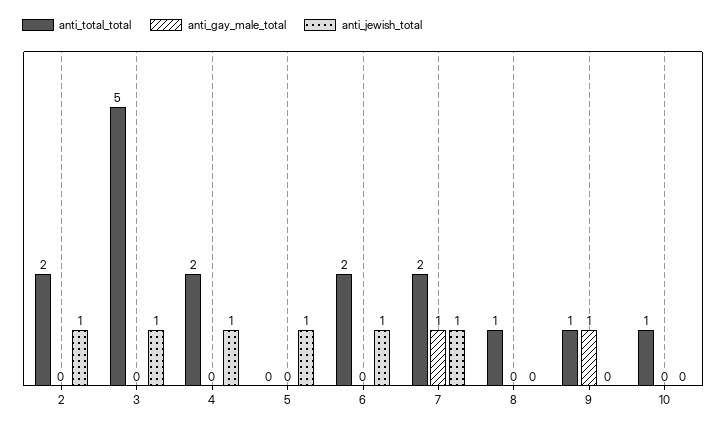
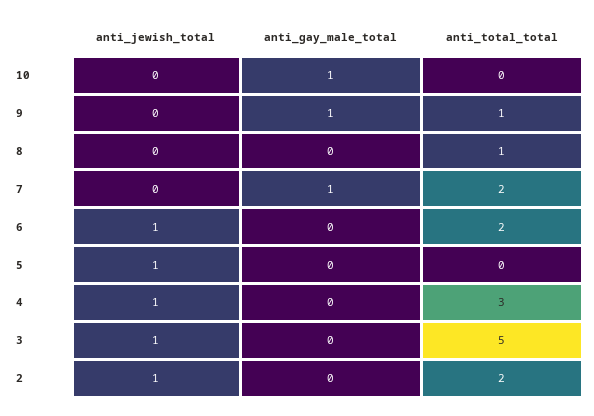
  {
    "anti_total_total": {
      "2": 2,
      "3": 5,
-     "4": 2,
+     "4": 3,
      "5": 0,
      "6": 2,
      "7": 2,
      "8": 1,
      "9": 1,
-     "10": 1
+     "10": 0
    },
    "anti_gay_male_total": {
      "2": 0,
      "3": 0,
      "4": 0,
      "5": 0,
      "6": 0,
      "7": 1,
      "8": 0,
      "9": 1,
-     "10": 0
+     "10": 1
    },
    "anti_jewish_total": {
      "2": 1,
      "3": 1,
      "4": 1,
      "5": 1,
      "6": 1,
-     "7": 1,
+     "7": 0,
      "8": 0,
      "9": 0,
      "10": 0
    }
  }

